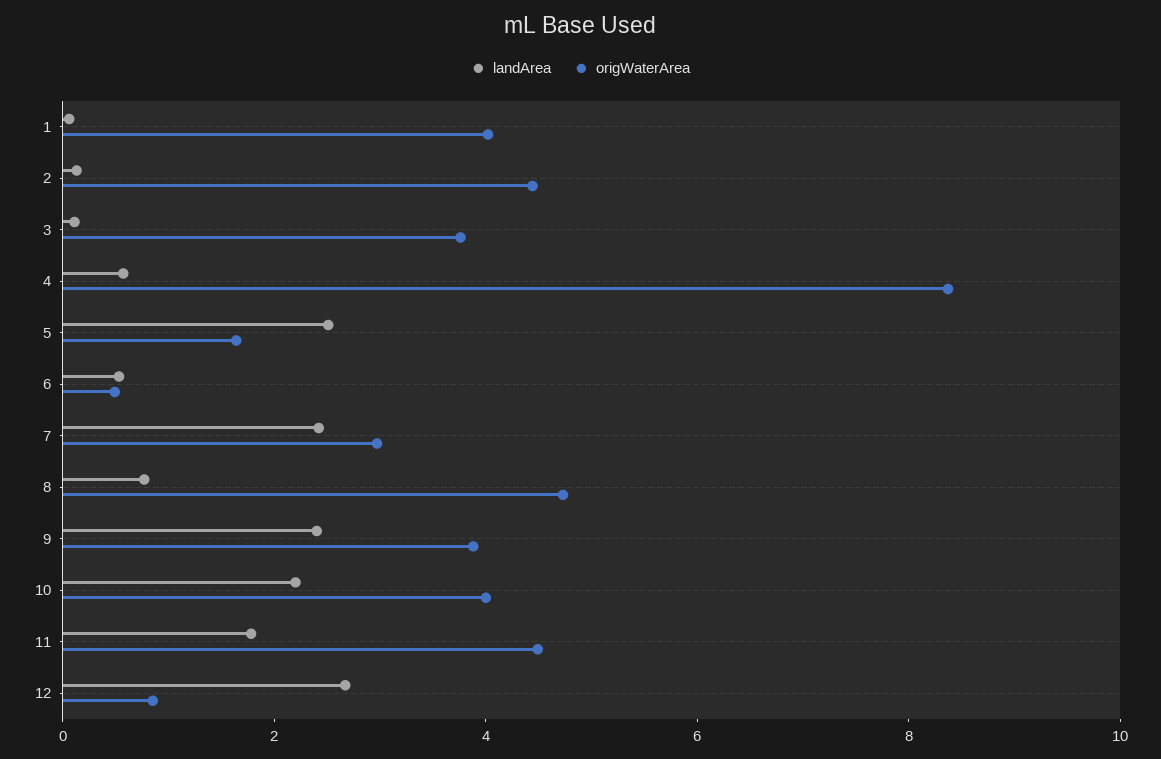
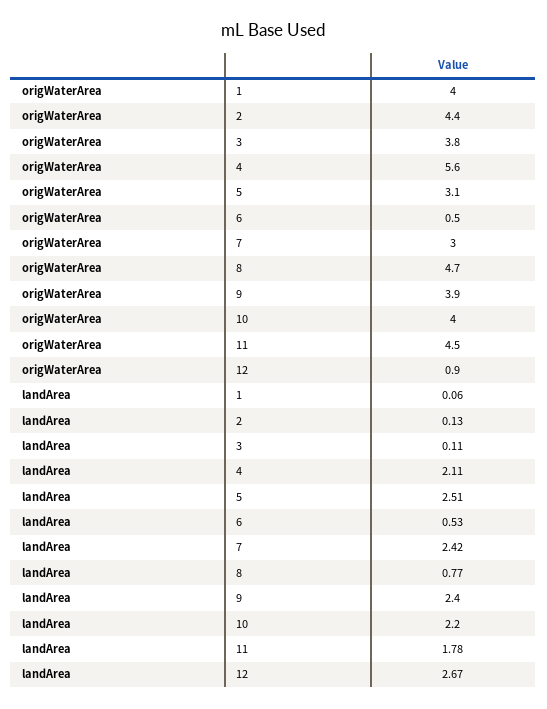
  {
    "landArea": {
      "1": 0.06,
      "2": 0.13,
      "3": 0.11,
-     "4": 0.5,
+     "4": 2.11,
      "5": 2.51,
      "6": 0.53,
      "7": 2.42,
      "8": 0.77,
      "9": 2.4,
      "10": 2.2,
      "11": 1.78,
      "12": 2.67
    },
    "origWaterArea": {
      "1": 4,
      "2": 4.4,
      "3": 3.8,
-     "4": 8.5,
+     "4": 5.6,
-     "5": 1.5,
+     "5": 3.1,
      "6": 0.5,
      "7": 3,
      "8": 4.7,
      "9": 3.9,
      "10": 4,
      "11": 4.5,
      "12": 0.9
    }
  }

